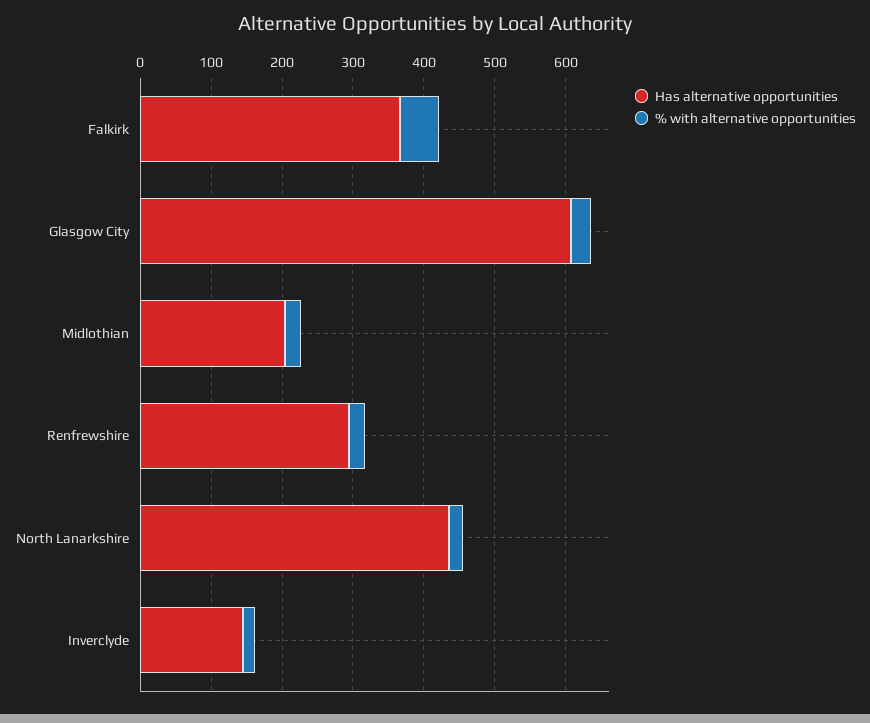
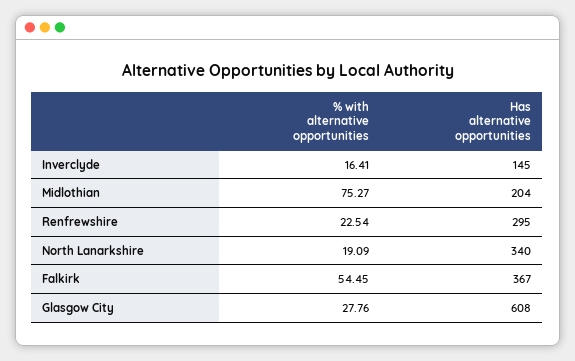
  {
    "Has alternative opportunities": {
      "Falkirk": 367,
      "Glasgow City": 608,
      "Midlothian": 204,
      "Renfrewshire": 295,
-     "North Lanarkshire": 440,
+     "North Lanarkshire": 340,
      "Inverclyde": 145
    },
    "% with alternative opportunities": {
      "Falkirk": 54.45,
      "Glasgow City": 27.76,
-     "Midlothian": 20,
+     "Midlothian": 75.27,
      "Renfrewshire": 22.54,
      "North Lanarkshire": 19.09,
      "Inverclyde": 16.41
    }
  }

